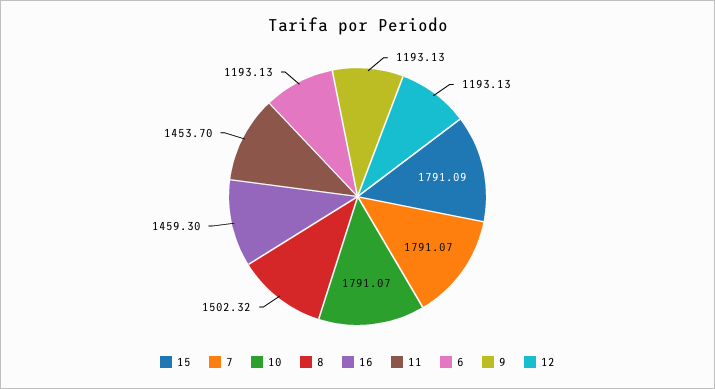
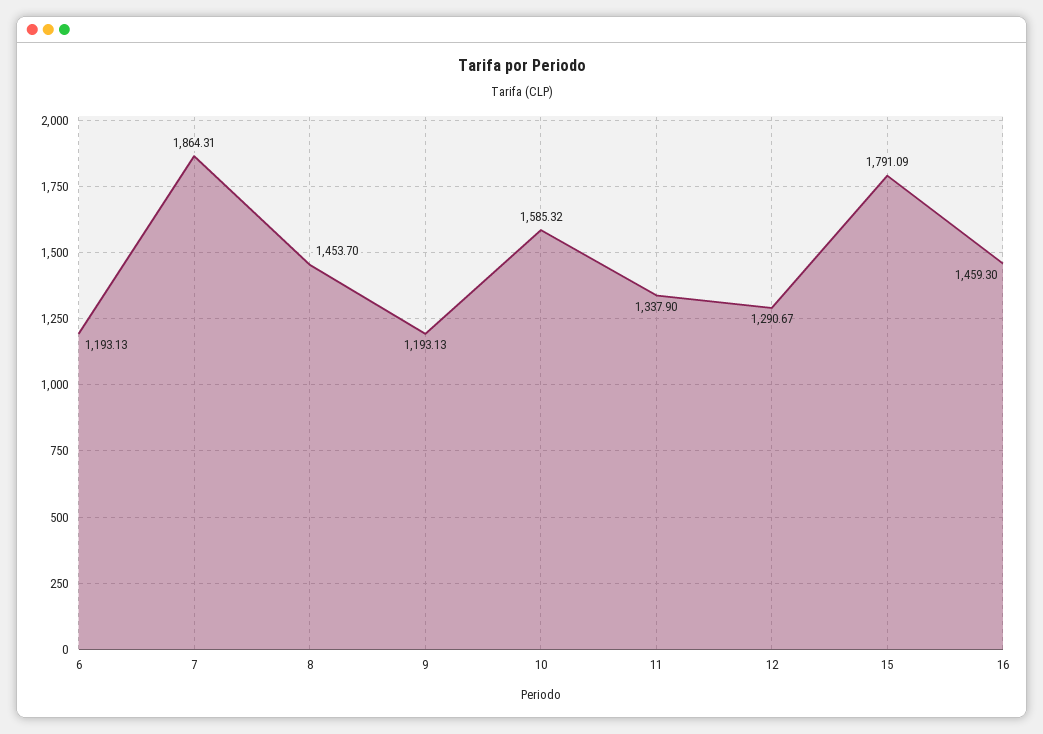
  {
    "15": 1791.09,
-   "7": 1791.07,
+   "7": 1864.31,
-   "10": 1791.07,
+   "10": 1585.32,
-   "8": 1502.32,
+   "8": 1453.7,
    "16": 1459.3,
-   "11": 1453.7,
+   "11": 1337.9,
    "6": 1193.13,
    "9": 1193.13,
-   "12": 1193.13
+   "12": 1290.67
  }

